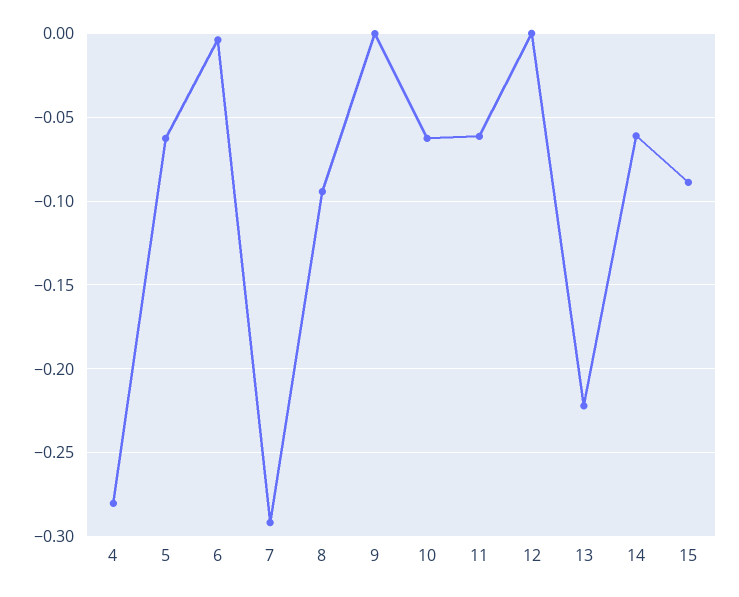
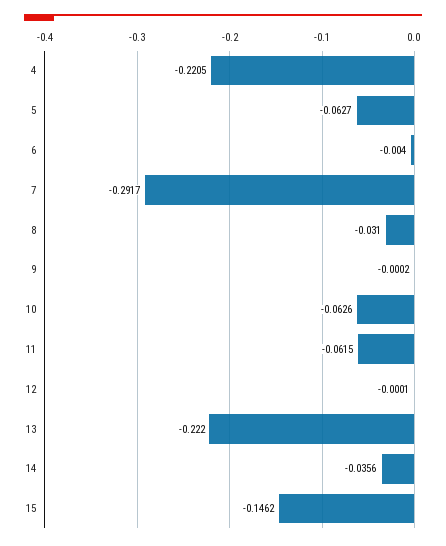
  {
-   "4": -0.28,
+   "4": -0.2205,
    "5": -0.0627,
    "6": -0.004,
    "7": -0.2917,
-   "8": -0.095,
+   "8": -0.031,
    "9": -0.0002,
    "10": -0.0626,
    "11": -0.0615,
    "12": -0.0001,
    "13": -0.222,
-   "14": -0.06,
+   "14": -0.0356,
-   "15": -0.09
+   "15": -0.1462
  }

